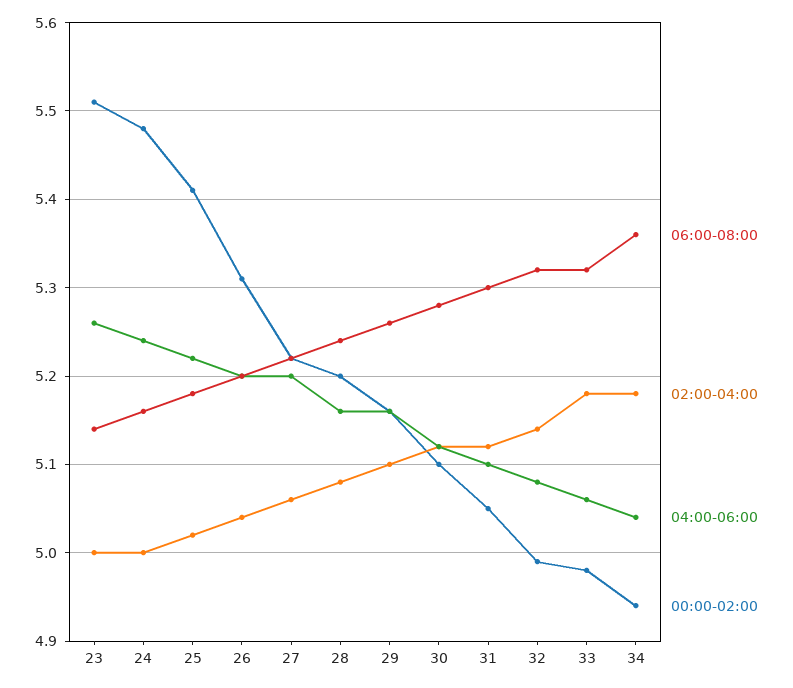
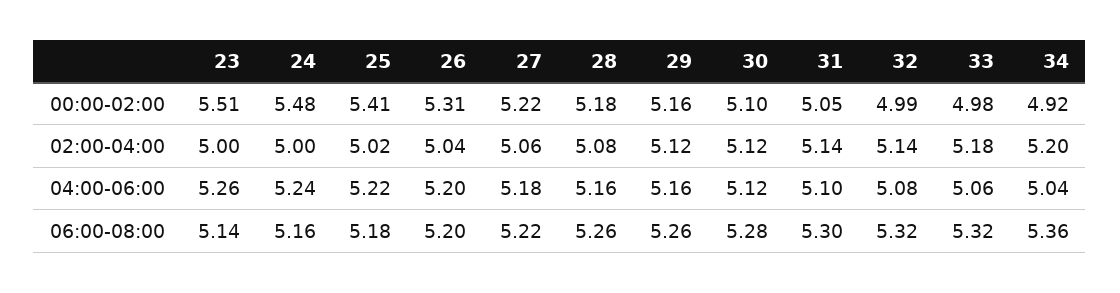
  {
    "06:00-08:00": {
      "23": 5.14,
      "24": 5.16,
      "25": 5.18,
      "26": 5.2,
      "27": 5.22,
-     "28": 5.24,
+     "28": 5.26,
      "29": 5.26,
      "30": 5.28,
      "31": 5.3,
      "32": 5.32,
      "33": 5.32,
      "34": 5.36
    },
    "02:00-04:00": {
      "23": 5,
      "24": 5,
      "25": 5.02,
      "26": 5.04,
      "27": 5.06,
      "28": 5.08,
-     "29": 5.1,
+     "29": 5.12,
      "30": 5.12,
-     "31": 5.12,
+     "31": 5.14,
      "32": 5.14,
      "33": 5.18,
-     "34": 5.18
+     "34": 5.2
    },
    "04:00-06:00": {
      "23": 5.26,
      "24": 5.24,
      "25": 5.22,
      "26": 5.2,
-     "27": 5.2,
+     "27": 5.18,
      "28": 5.16,
      "29": 5.16,
      "30": 5.12,
      "31": 5.1,
      "32": 5.08,
      "33": 5.06,
      "34": 5.04
    },
    "00:00-02:00": {
      "23": 5.51,
      "24": 5.48,
      "25": 5.41,
      "26": 5.31,
      "27": 5.22,
-     "28": 5.2,
+     "28": 5.18,
      "29": 5.16,
      "30": 5.1,
      "31": 5.05,
      "32": 4.99,
      "33": 4.98,
-     "34": 4.94
+     "34": 4.92
    }
  }

